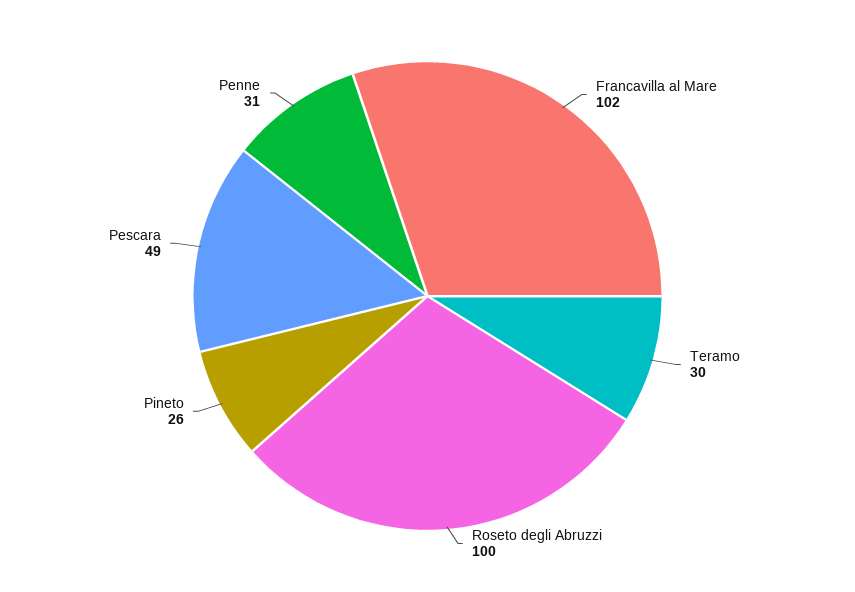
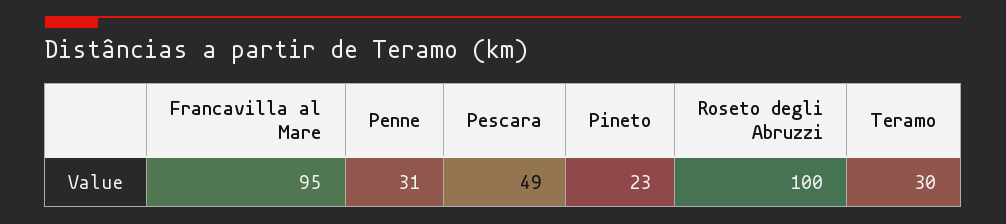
  {
-   "Francavilla al Mare": 102,
+   "Francavilla al Mare": 95,
    "Teramo": 30,
    "Roseto degli Abruzzi": 100,
-   "Pineto": 26,
+   "Pineto": 23,
    "Pescara": 49,
    "Penne": 31
  }

